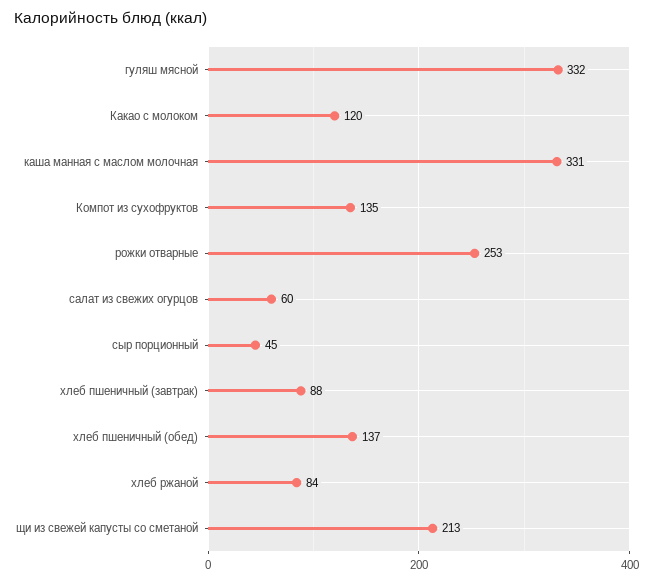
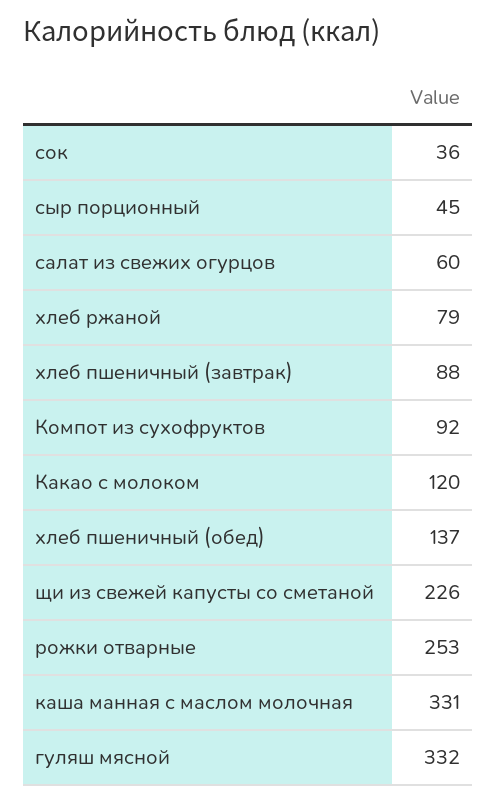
  {
    "гуляш мясной": 332,
    "Какао с молоком": 120,
    "каша манная с маслом молочная": 331,
-   "Компот из сухофруктов": 135,
+   "Компот из сухофруктов": 92,
    "рожки отварные": 253,
    "салат из свежих огурцов": 60,
    "сыр порционный": 45,
    "хлеб пшеничный (завтрак)": 88,
    "хлеб пшеничный (обед)": 137,
-   "хлеб ржаной": 84,
+   "хлеб ржаной": 79,
-   "щи из свежей капусты со сметаной": 213
+   "щи из свежей капусты со сметаной": 226,
+   "сок": 36
  }

